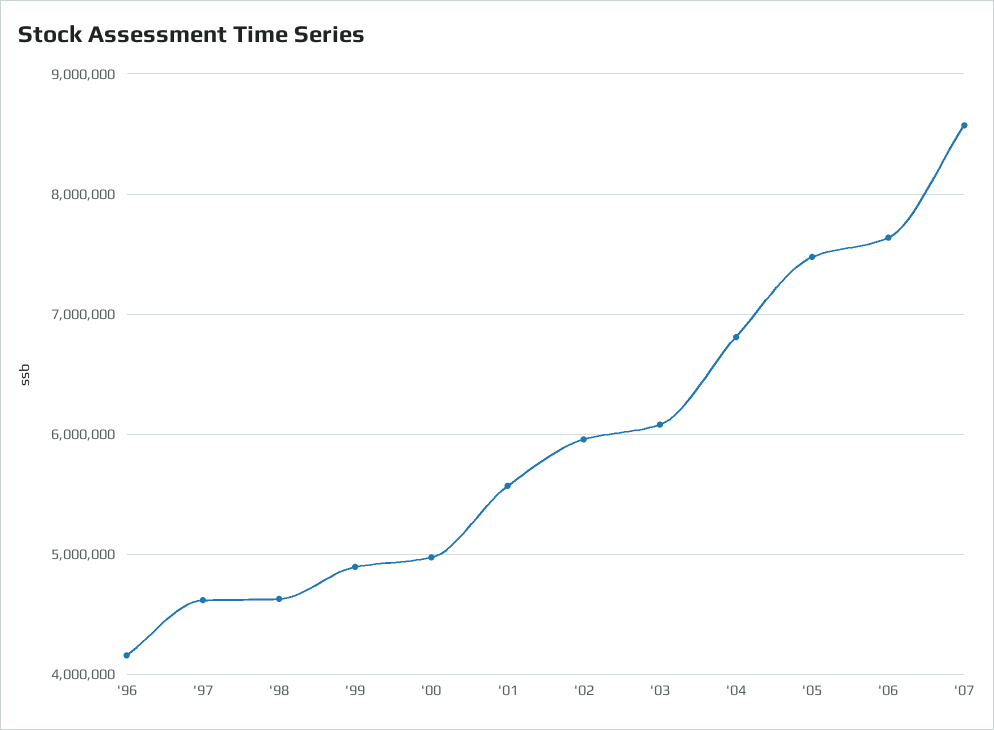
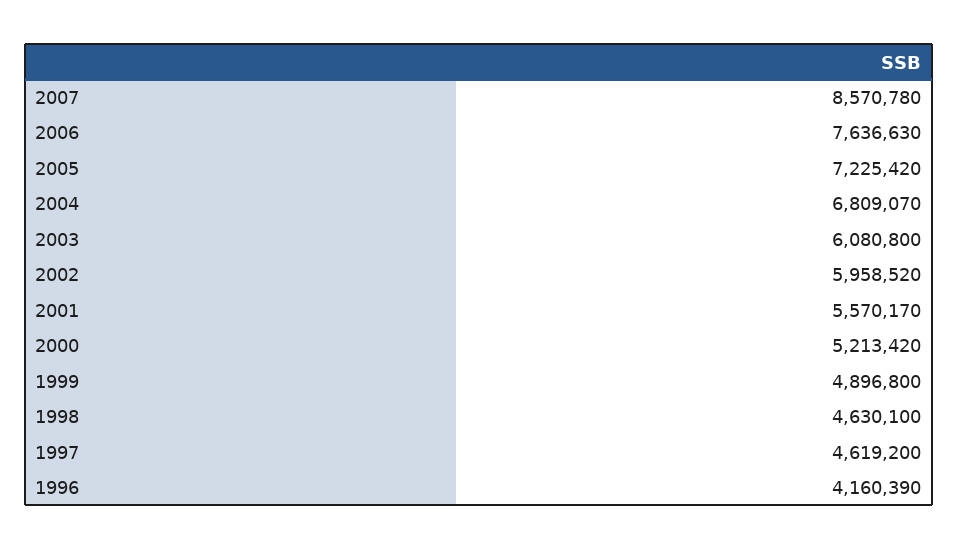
  {
    "'96": 4160390,
    "'97": 4619200,
    "'98": 4630100,
    "'99": 4896800,
-   "'00": 5000000,
+   "'00": 5213420,
    "'01": 5570170,
    "'02": 5958520,
    "'03": 6080800,
    "'04": 6809070,
-   "'05": 7500000,
+   "'05": 7225420,
    "'06": 7636630,
    "'07": 8570780
  }

